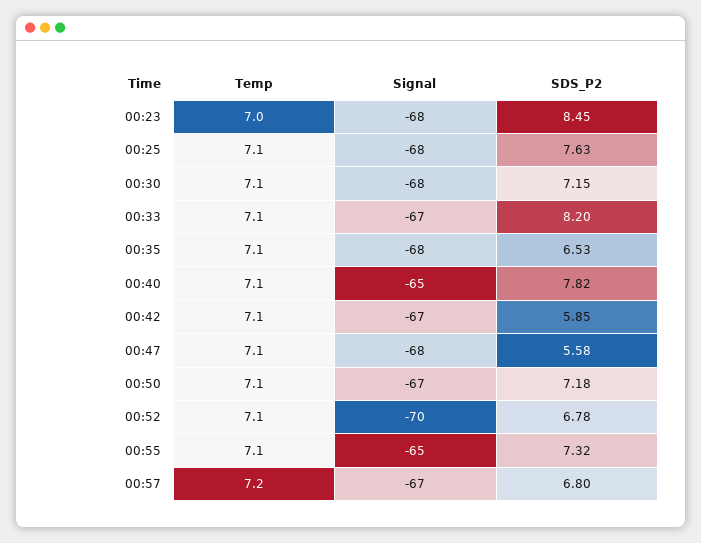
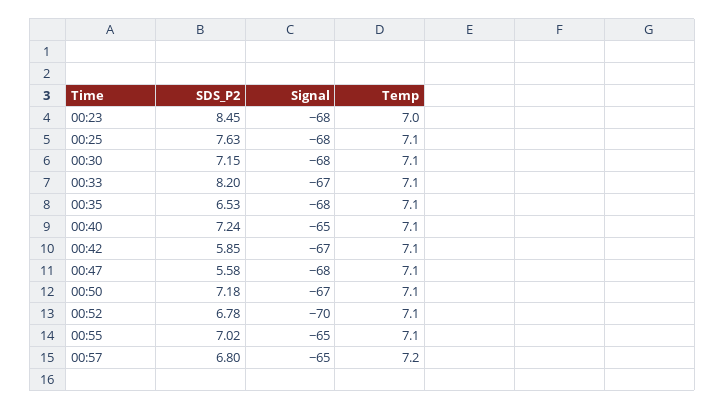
  {
    "Temp": {
      "00:23": 7,
      "00:25": 7.1,
      "00:30": 7.1,
      "00:33": 7.1,
      "00:35": 7.1,
      "00:40": 7.1,
      "00:42": 7.1,
      "00:47": 7.1,
      "00:50": 7.1,
      "00:52": 7.1,
      "00:55": 7.1,
      "00:57": 7.2
    },
    "Signal": {
      "00:23": -68,
      "00:25": -68,
      "00:30": -68,
      "00:33": -67,
      "00:35": -68,
      "00:40": -65,
      "00:42": -67,
      "00:47": -68,
      "00:50": -67,
      "00:52": -70,
      "00:55": -65,
-     "00:57": -67
+     "00:57": -65
    },
    "SDS_P2": {
      "00:23": 8.45,
      "00:25": 7.63,
      "00:30": 7.15,
      "00:33": 8.2,
      "00:35": 6.53,
-     "00:40": 7.82,
+     "00:40": 7.24,
      "00:42": 5.85,
      "00:47": 5.58,
      "00:50": 7.18,
      "00:52": 6.78,
-     "00:55": 7.32,
+     "00:55": 7.02,
      "00:57": 6.8
    }
  }

